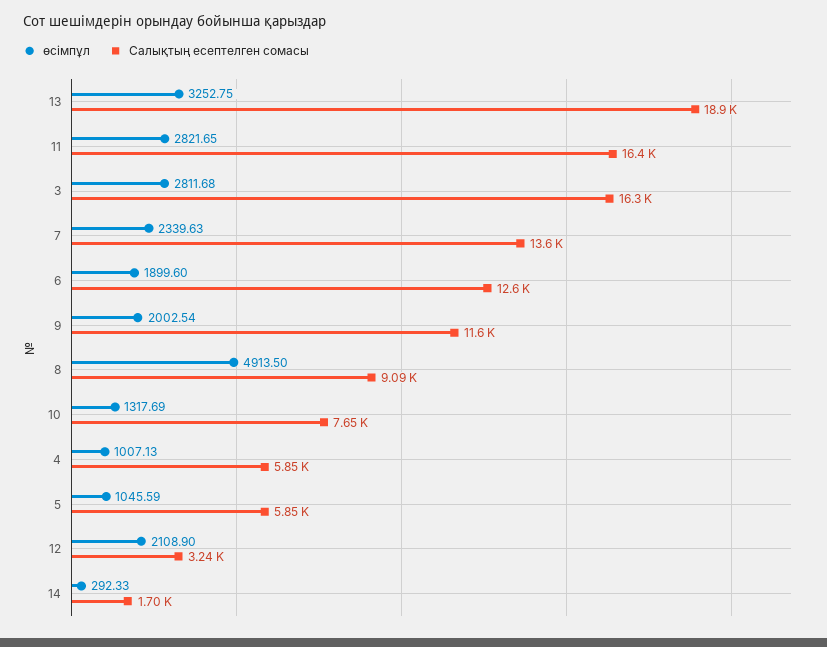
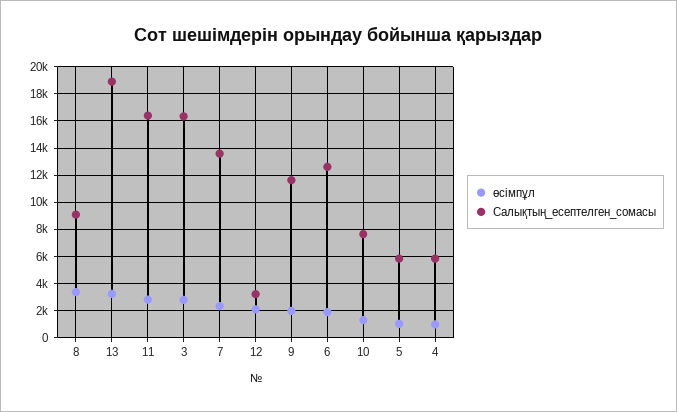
  {
    "өсімпұл": {
      "13": 3252.75,
      "11": 2821.65,
      "3": 2811.68,
      "7": 2339.63,
      "6": 1899.6,
      "9": 2002.54,
-     "8": 4913.5,
+     "8": 3500,
      "10": 1317.69,
      "4": 1007.13,
      "5": 1045.59,
-     "12": 2108.9,
+     "12": 2108.9
-     "14": 292.33
    },
    "Салықтың есептелген сомасы": {
      "13": 18900,
      "11": 16400,
      "3": 16300,
      "7": 13600,
      "6": 12600,
      "9": 11600,
      "8": 9090,
      "10": 7650,
      "4": 5850,
      "5": 5850,
-     "12": 3240,
+     "12": 3240
-     "14": 1700
    }
  }

